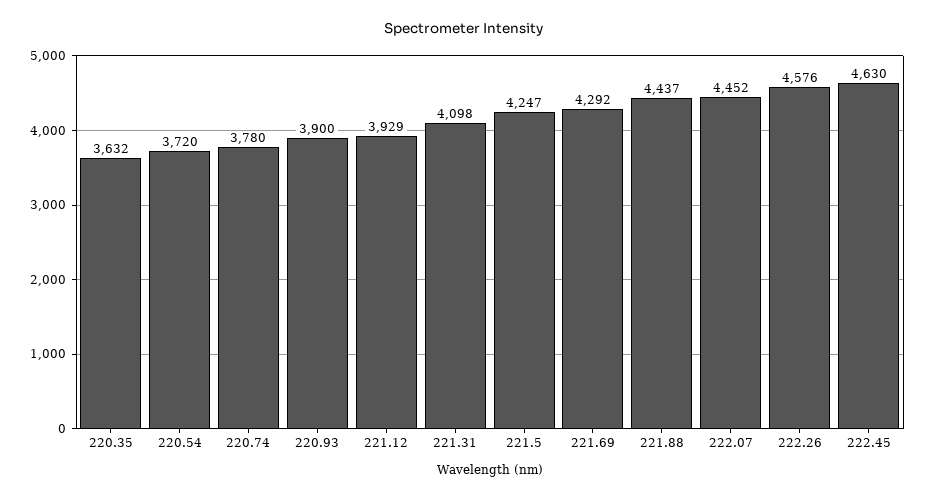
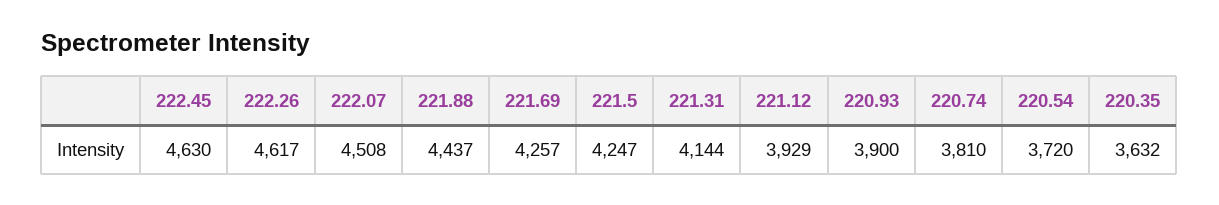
  {
    "220.35": 3632,
    "220.54": 3720,
-   "220.74": 3780,
+   "220.74": 3810,
    "220.93": 3900,
    "221.12": 3929,
-   "221.31": 4098,
+   "221.31": 4144,
    "221.5": 4247,
-   "221.69": 4292,
+   "221.69": 4257,
    "221.88": 4437,
-   "222.07": 4452,
+   "222.07": 4508,
-   "222.26": 4576,
+   "222.26": 4617,
    "222.45": 4630
  }

